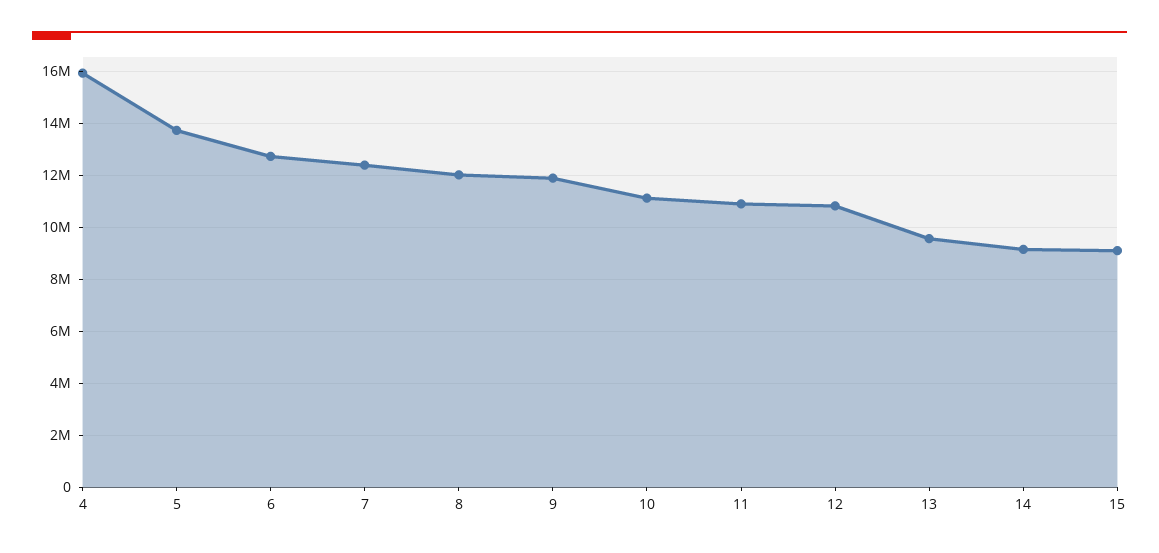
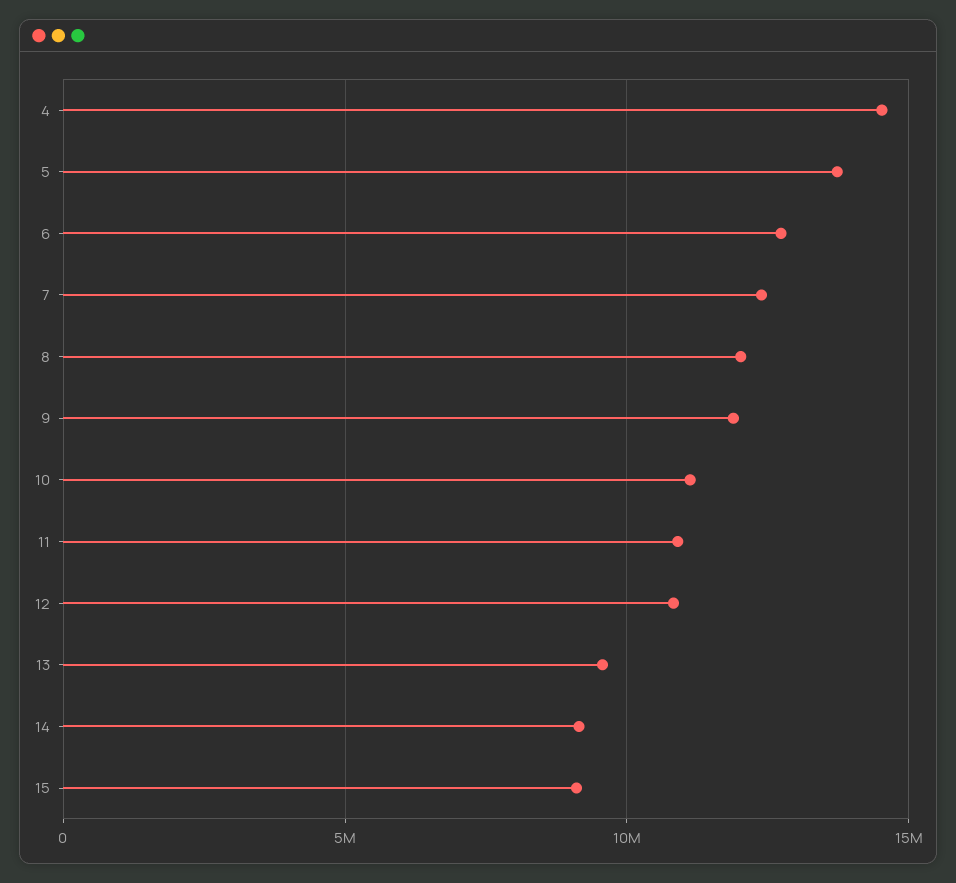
  {
-   "4": 16000000,
+   "4": 14500000,
    "5": 13750000,
    "6": 12750000,
    "7": 12500000,
    "8": 12000000,
    "9": 12000000,
    "10": 11000000,
    "11": 11000000,
    "12": 10750000,
    "13": 9500000,
    "14": 9250000,
    "15": 9000000
  }

